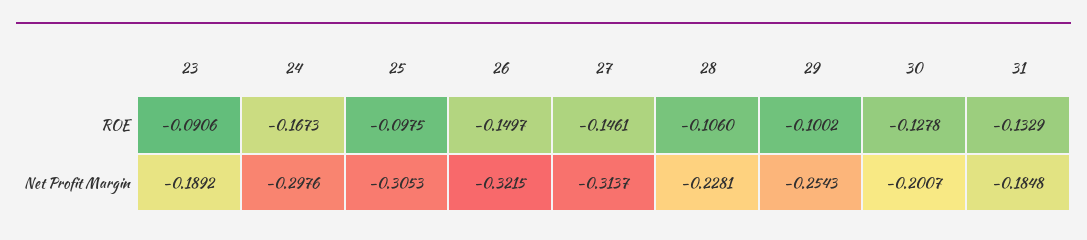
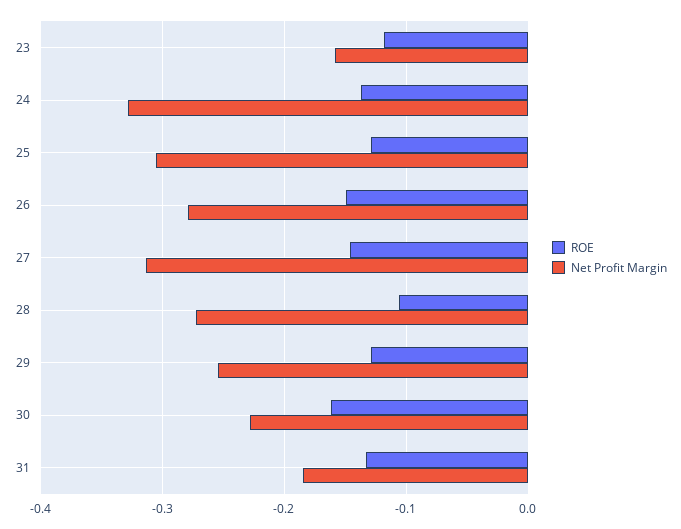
  {
    "ROE": {
-     "23": -0.0906,
+     "23": -0.12,
-     "24": -0.1673,
+     "24": -0.14,
-     "25": -0.0975,
+     "25": -0.13,
      "26": -0.1497,
      "27": -0.1461,
      "28": -0.106,
-     "29": -0.1002,
+     "29": -0.13,
-     "30": -0.1278,
+     "30": -0.16,
      "31": -0.1329
    },
    "Net Profit Margin": {
-     "23": -0.1892,
+     "23": -0.16,
-     "24": -0.2976,
+     "24": -0.33,
      "25": -0.3053,
-     "26": -0.3215,
+     "26": -0.28,
      "27": -0.3137,
-     "28": -0.2281,
+     "28": -0.27,
      "29": -0.2543,
-     "30": -0.2007,
+     "30": -0.23,
      "31": -0.1848
    }
  }

